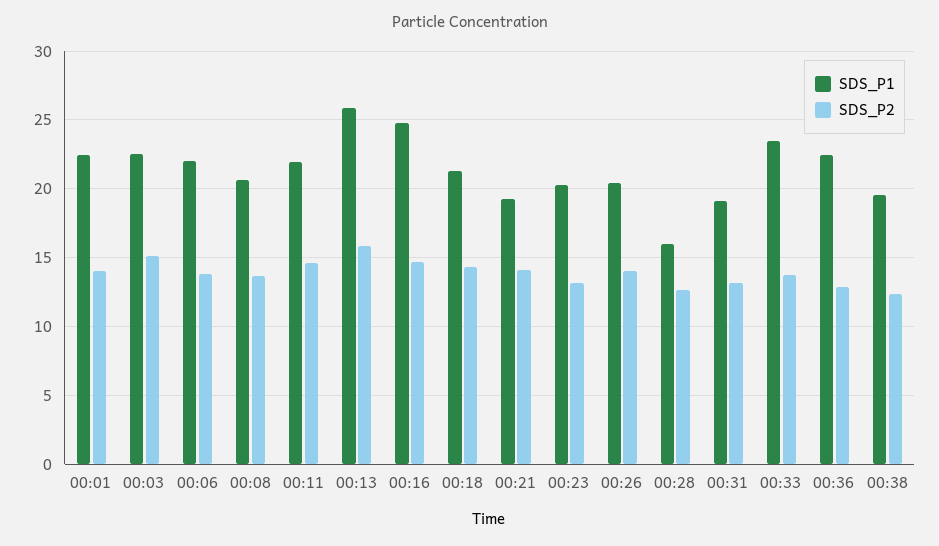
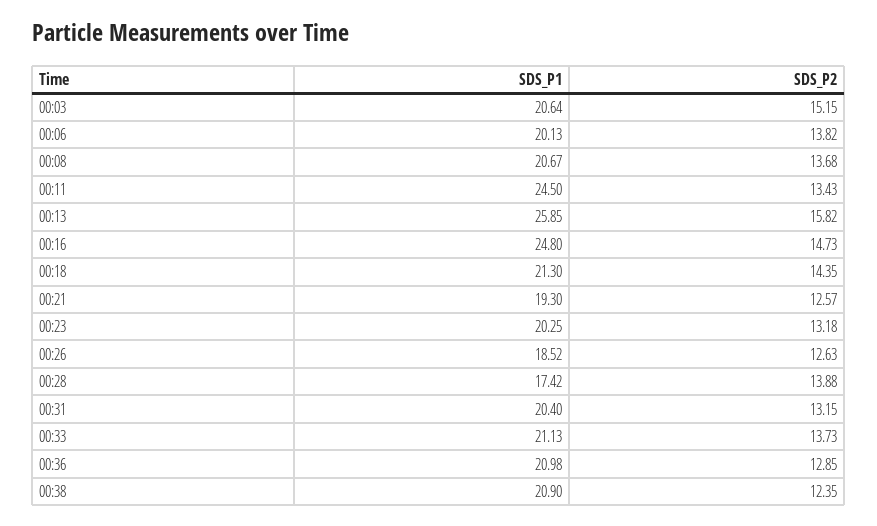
  {
    "SDS_P1": {
-     "00:01": 22.5,
-     "00:03": 22.5,
+     "00:03": 20.64,
-     "00:06": 22,
+     "00:06": 20.13,
      "00:08": 20.67,
-     "00:11": 22,
+     "00:11": 24.5,
      "00:13": 25.85,
      "00:16": 24.8,
      "00:18": 21.3,
      "00:21": 19.3,
      "00:23": 20.25,
-     "00:26": 20.5,
+     "00:26": 18.52,
-     "00:28": 16,
+     "00:28": 17.42,
-     "00:31": 19,
+     "00:31": 20.4,
-     "00:33": 23.5,
+     "00:33": 21.13,
-     "00:36": 22.5,
+     "00:36": 20.98,
-     "00:38": 19.5
+     "00:38": 20.9
    },
    "SDS_P2": {
-     "00:01": 14,
      "00:03": 15.15,
      "00:06": 13.82,
      "00:08": 13.68,
-     "00:11": 14.5,
+     "00:11": 13.43,
      "00:13": 15.82,
      "00:16": 14.73,
      "00:18": 14.35,
-     "00:21": 14,
+     "00:21": 12.57,
      "00:23": 13.18,
-     "00:26": 14,
+     "00:26": 12.63,
-     "00:28": 12.5,
+     "00:28": 13.88,
      "00:31": 13.15,
      "00:33": 13.73,
      "00:36": 12.85,
      "00:38": 12.35
    }
  }

